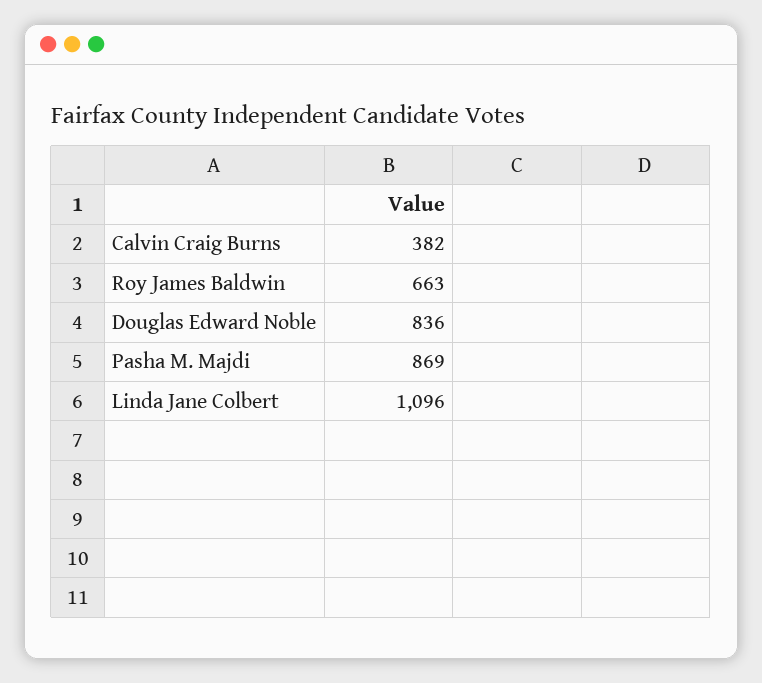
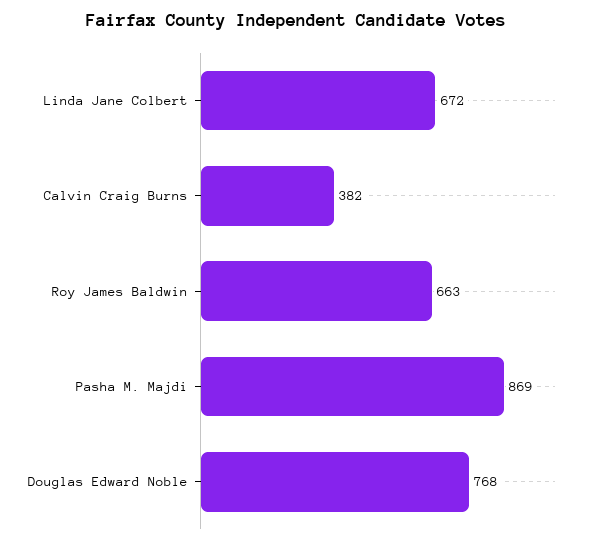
  {
    "Calvin Craig Burns": 382,
    "Roy James Baldwin": 663,
-   "Douglas Edward Noble": 836,
+   "Douglas Edward Noble": 768,
    "Pasha M. Majdi": 869,
-   "Linda Jane Colbert": 1096
+   "Linda Jane Colbert": 672
  }

